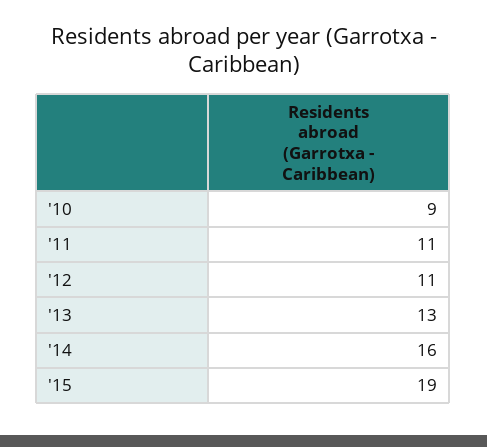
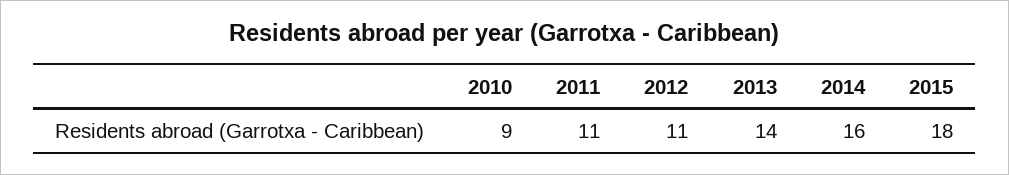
  {
    "'10": 9,
    "'11": 11,
    "'12": 11,
-   "'13": 13,
+   "'13": 14,
    "'14": 16,
-   "'15": 19
+   "'15": 18
  }

